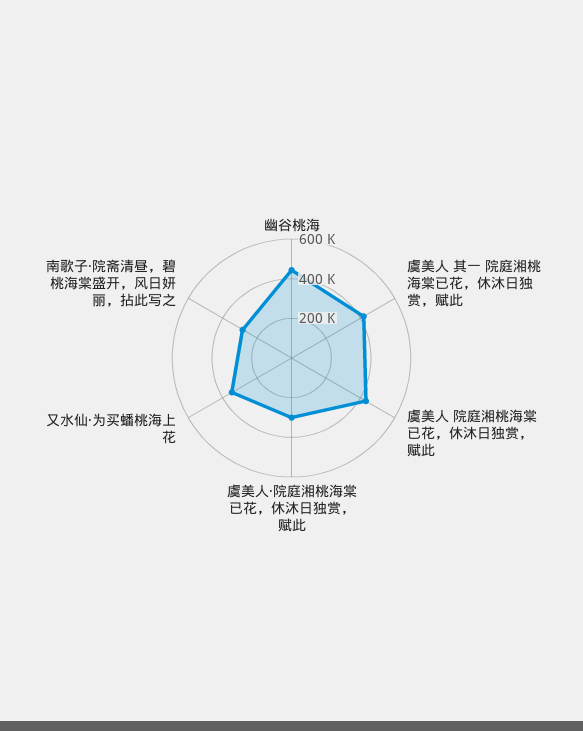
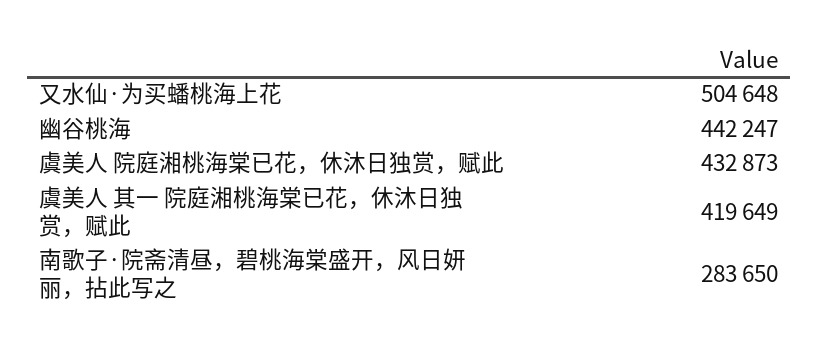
  {
    "幽谷桃海": 442247,
    "虞美人 其一 院庭湘桃海棠已花，休沐日独赏，赋此": 419649,
    "虞美人 院庭湘桃海棠已花，休沐日独赏，赋此": 432873,
-   "虞美人·院庭湘桃海棠已花，休沐日独赏，赋此": 300000,
-   "又水仙·为买蟠桃海上花": 350000,
+   "又水仙·为买蟠桃海上花": 504648,
    "南歌子·院斋清昼，碧桃海棠盛开，风日妍丽，拈此写之": 283650
  }

